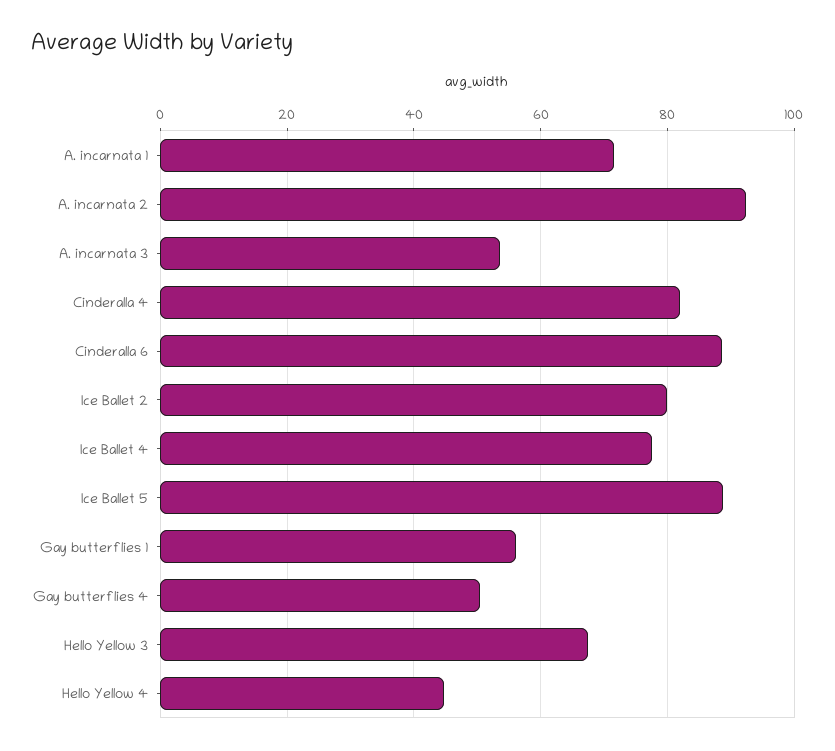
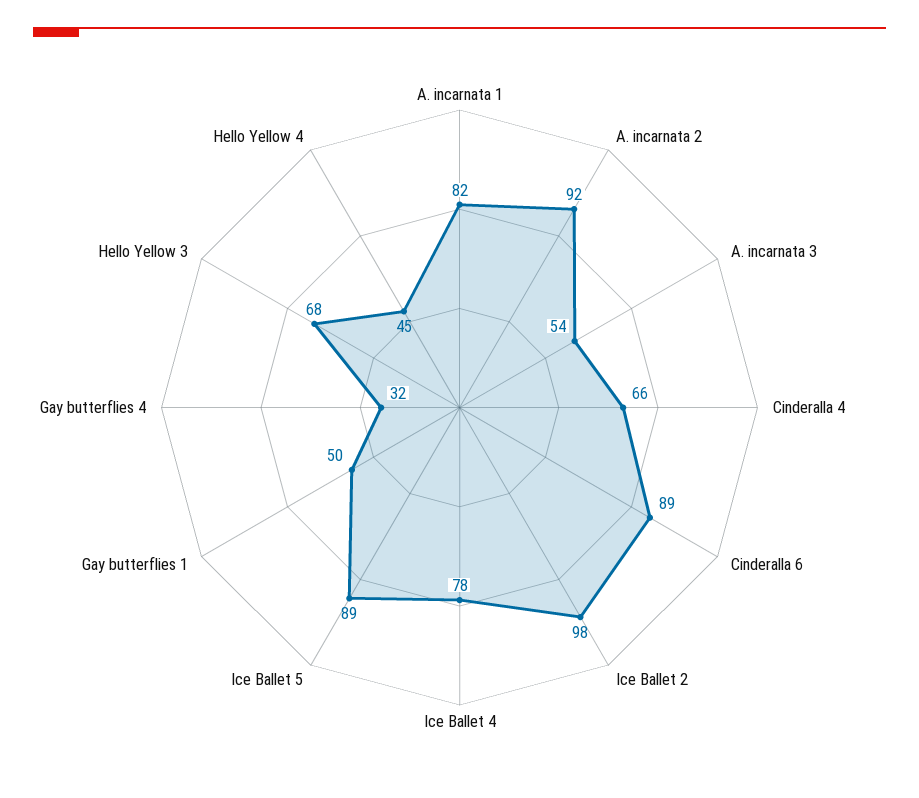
  {
-   "A. incarnata 1": 72,
+   "A. incarnata 1": 82,
    "A. incarnata 2": 92,
    "A. incarnata 3": 54,
-   "Cinderalla 4": 82,
+   "Cinderalla 4": 66,
    "Cinderalla 6": 89,
-   "Ice Ballet 2": 80,
+   "Ice Ballet 2": 98,
    "Ice Ballet 4": 78,
    "Ice Ballet 5": 89,
-   "Gay butterflies 1": 56,
+   "Gay butterflies 1": 50,
-   "Gay butterflies 4": 50,
+   "Gay butterflies 4": 32,
    "Hello Yellow 3": 68,
    "Hello Yellow 4": 45
  }

